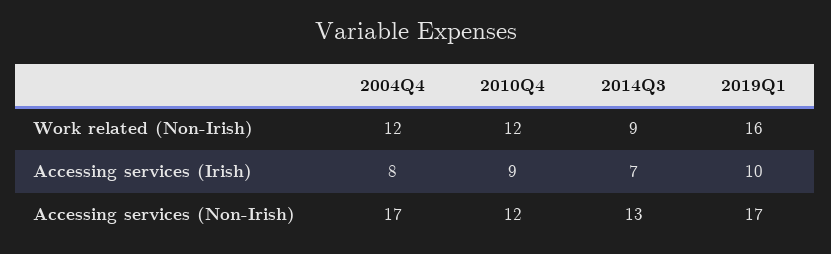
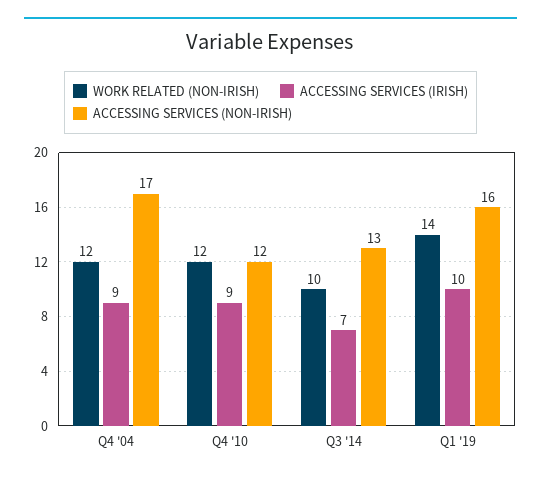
  {
    "Work related (Non-Irish)": {
      "2004Q4": 12,
      "2010Q4": 12,
-     "2014Q3": 9,
+     "2014Q3": 10,
-     "2019Q1": 16
+     "2019Q1": 14
    },
    "Accessing services (Irish)": {
-     "2004Q4": 8,
+     "2004Q4": 9,
      "2010Q4": 9,
      "2014Q3": 7,
      "2019Q1": 10
    },
    "Accessing services (Non-Irish)": {
      "2004Q4": 17,
      "2010Q4": 12,
      "2014Q3": 13,
-     "2019Q1": 17
+     "2019Q1": 16
    }
  }

